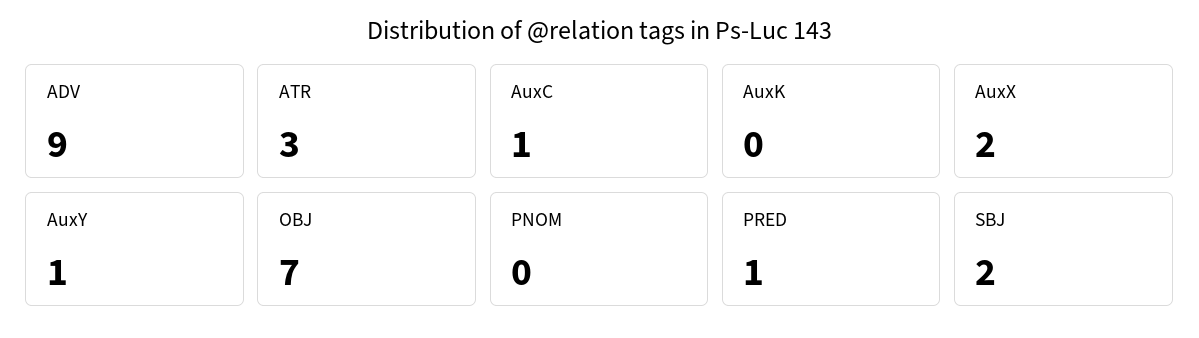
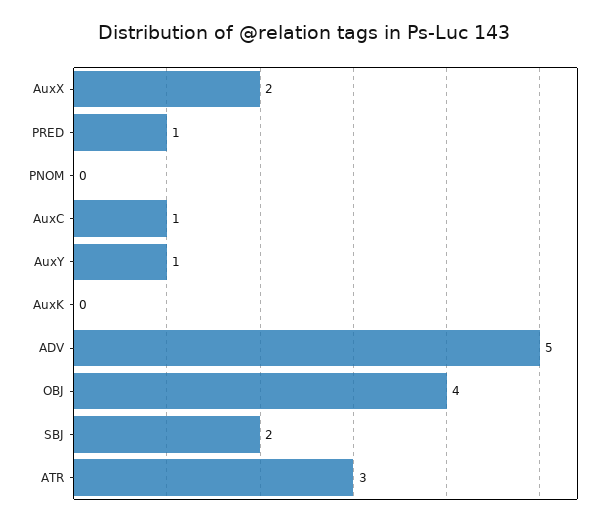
  {
-   "ADV": 9,
+   "ADV": 5,
    "ATR": 3,
    "AuxC": 1,
    "AuxK": 0,
    "AuxX": 2,
    "AuxY": 1,
-   "OBJ": 7,
+   "OBJ": 4,
    "PNOM": 0,
    "PRED": 1,
    "SBJ": 2
  }

